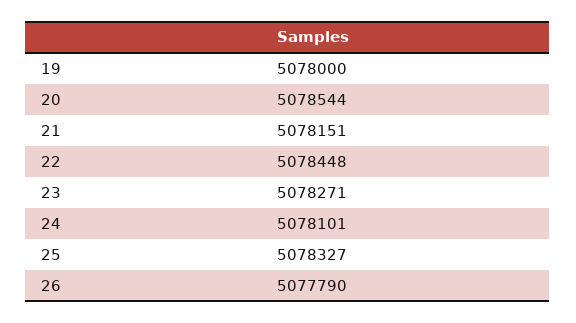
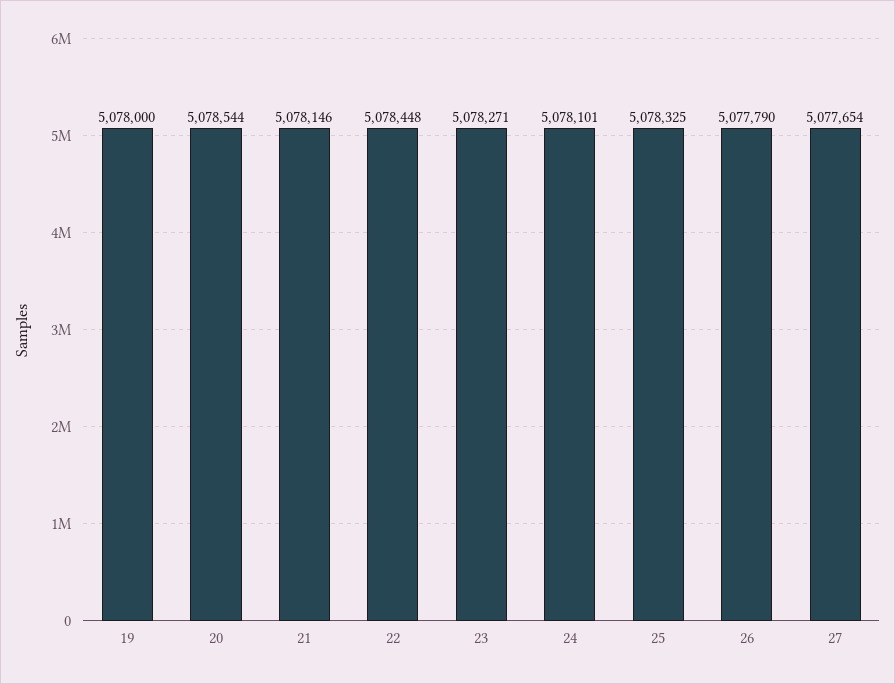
  {
    "19": 5078000,
    "20": 5078544,
-   "21": 5078151,
+   "21": 5078146,
    "22": 5078448,
    "23": 5078271,
    "24": 5078101,
-   "25": 5078327,
+   "25": 5078325,
-   "26": 5077790
+   "26": 5077790,
+   "27": 5077654
  }

